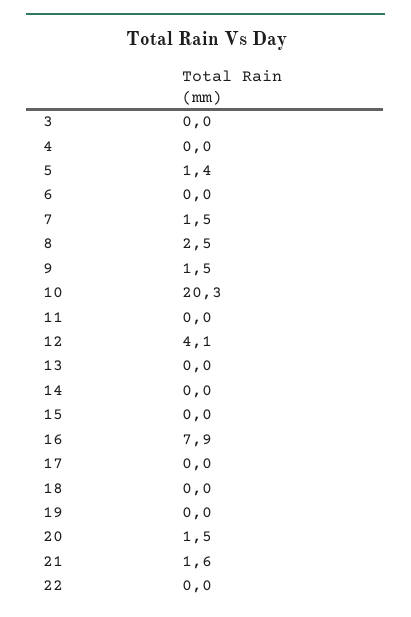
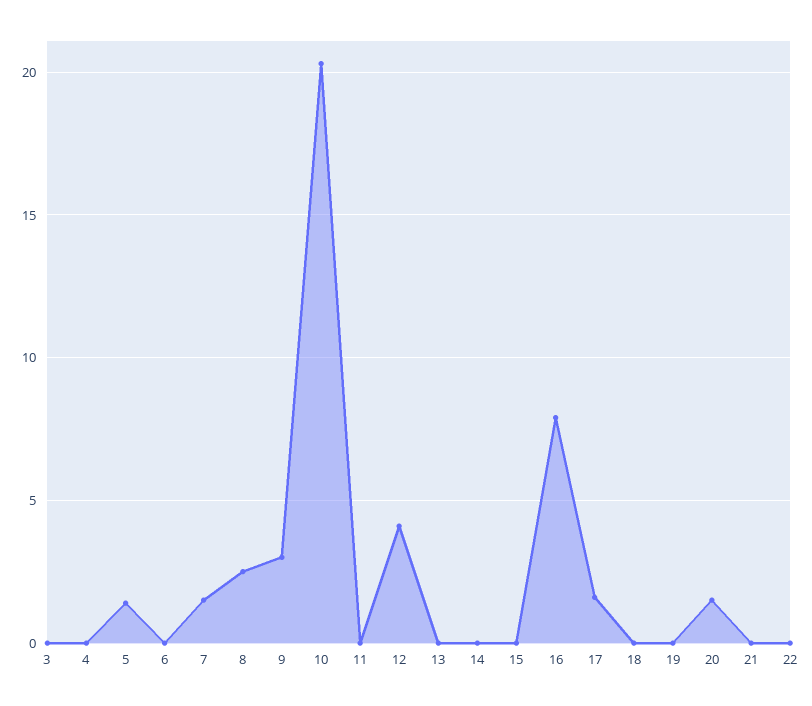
  {
    "3": 0,
    "4": 0,
    "5": 1.4,
    "6": 0,
    "7": 1.5,
    "8": 2.5,
-   "9": 1.5,
+   "9": 3,
    "10": 20.3,
    "11": 0,
    "12": 4.1,
    "13": 0,
    "14": 0,
    "15": 0,
    "16": 7.9,
-   "17": 0,
+   "17": 1.5,
    "18": 0,
    "19": 0,
    "20": 1.5,
-   "21": 1.6,
+   "21": 0,
    "22": 0
  }

